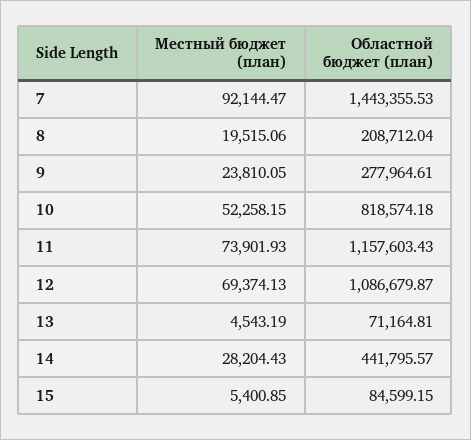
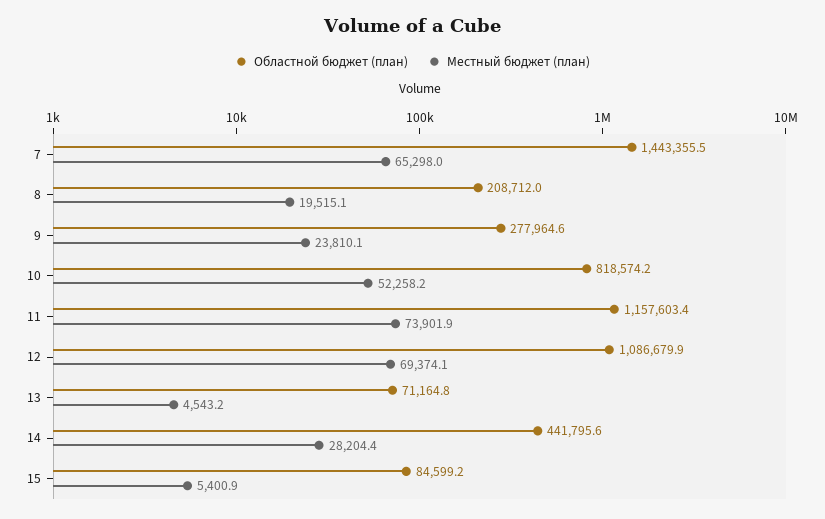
  {
    "Местный бюджет (план)": {
-     "7": 92144.47,
+     "7": 65298,
      "8": 19515.06,
      "9": 23810.05,
      "10": 52258.15,
      "11": 73901.93,
      "12": 69374.13,
      "13": 4543.19,
      "14": 28204.43,
      "15": 5400.85
    },
    "Областной бюджет (план)": {
      "7": 1443355.53,
      "8": 208712.04,
      "9": 277964.61,
      "10": 818574.18,
      "11": 1157603.43,
      "12": 1086679.87,
      "13": 71164.81,
      "14": 441795.57,
      "15": 84599.15
    }
  }

